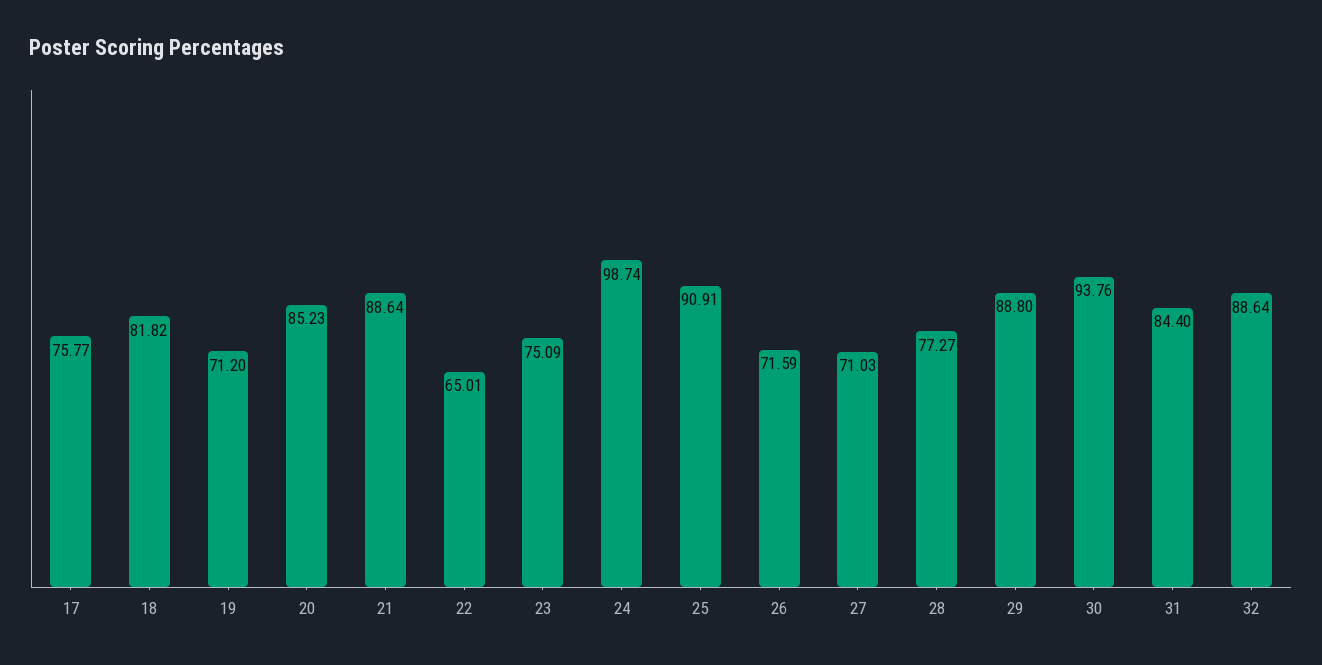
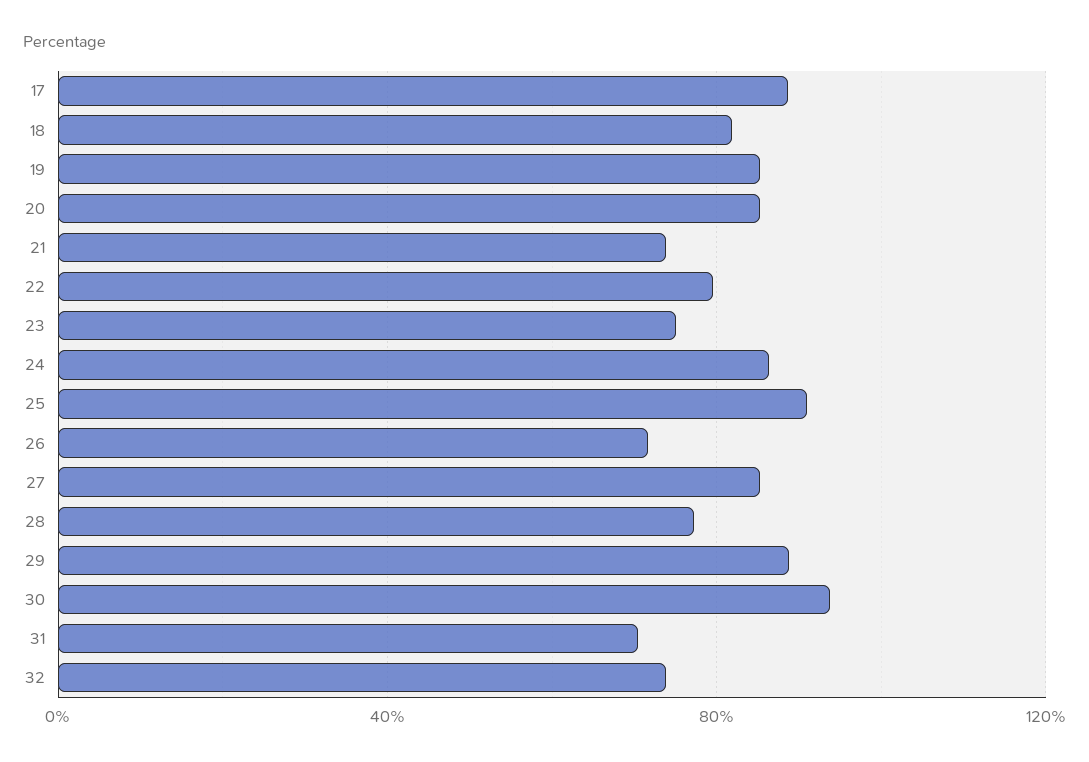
  {
-   "17": 75.77,
+   "17": 90,
    "18": 81.82,
-   "19": 71.2,
+   "19": 85,
    "20": 85.23,
-   "21": 88.64,
+   "21": 75,
-   "22": 65.01,
+   "22": 80,
    "23": 75.09,
-   "24": 98.74,
+   "24": 85,
    "25": 90.91,
    "26": 71.59,
-   "27": 71.03,
+   "27": 85,
    "28": 77.27,
    "29": 88.8,
    "30": 93.76,
-   "31": 84.4,
+   "31": 70,
-   "32": 88.64
+   "32": 75
  }

